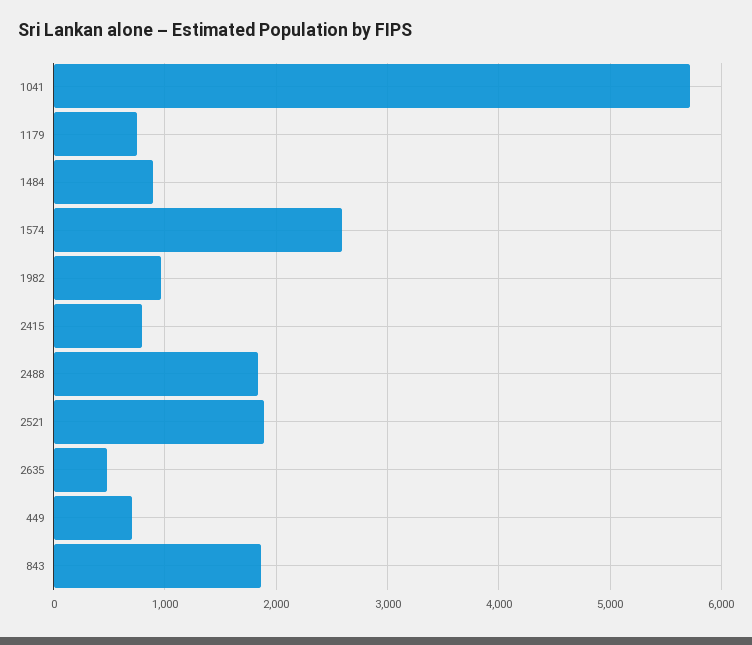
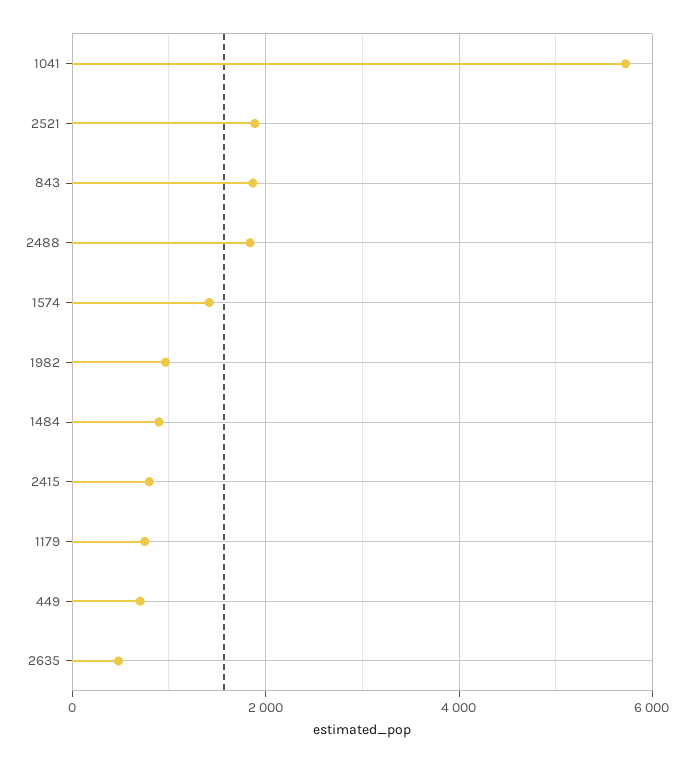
  {
    "1041": 5700,
    "1179": 800,
    "1484": 900,
-   "1574": 2600,
+   "1574": 1400,
    "1982": 1000,
    "2415": 800,
    "2488": 1800,
    "2521": 1900,
    "2635": 500,
    "449": 700,
    "843": 1900
  }

